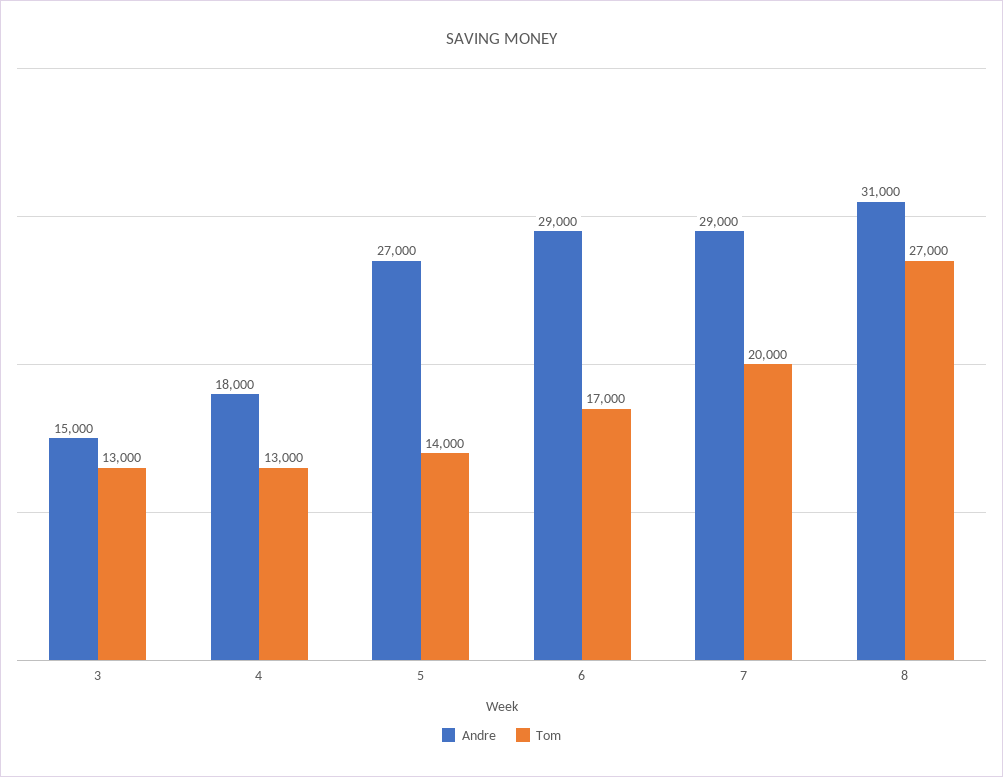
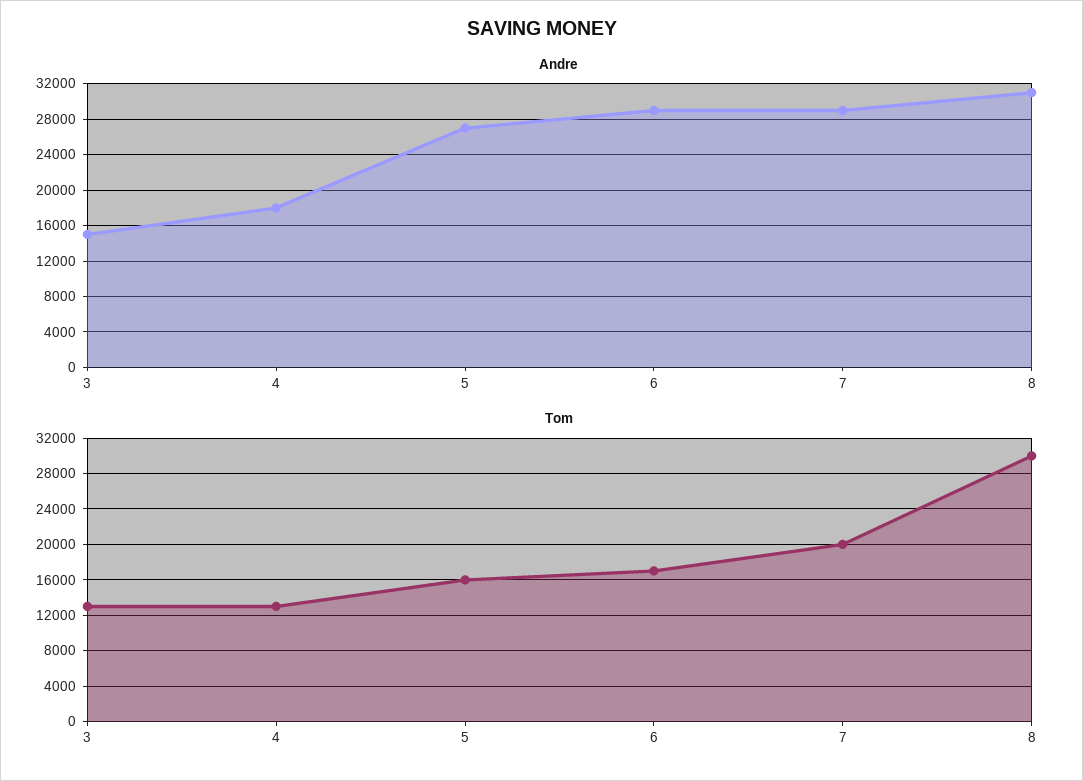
  {
    "Andre": {
      "3": 15000,
      "4": 18000,
      "5": 27000,
      "6": 29000,
      "7": 29000,
      "8": 31000
    },
    "Tom": {
      "3": 13000,
      "4": 13000,
-     "5": 14000,
+     "5": 16000,
      "6": 17000,
      "7": 20000,
-     "8": 27000
+     "8": 30000
    }
  }

